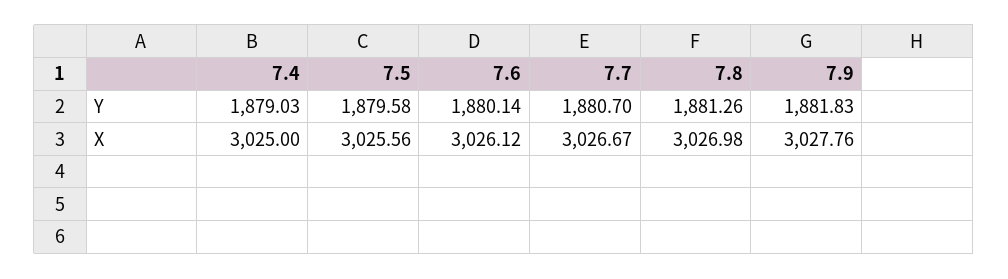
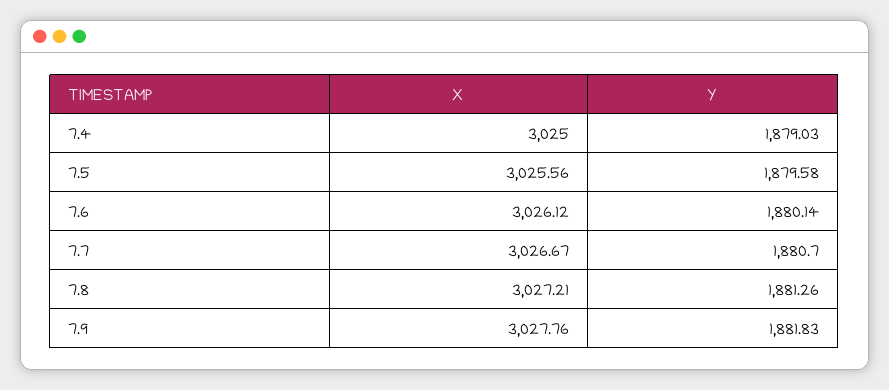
  {
    "7.4": {
      "Y": 1879.03,
      "X": 3025
    },
    "7.5": {
      "Y": 1879.58,
      "X": 3025.56
    },
    "7.6": {
      "Y": 1880.14,
      "X": 3026.12
    },
    "7.7": {
      "Y": 1880.7,
      "X": 3026.67
    },
    "7.8": {
      "Y": 1881.26,
-     "X": 3026.98
+     "X": 3027.21
    },
    "7.9": {
      "Y": 1881.83,
      "X": 3027.76
    }
  }

